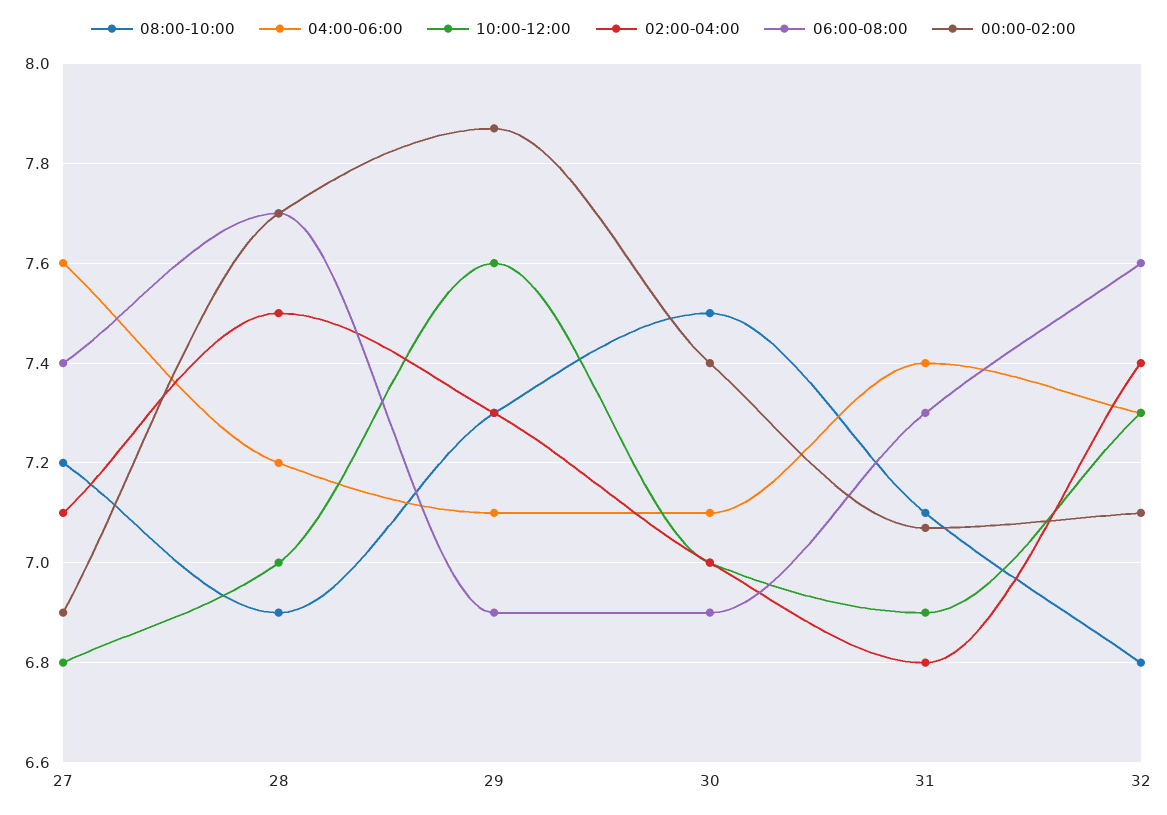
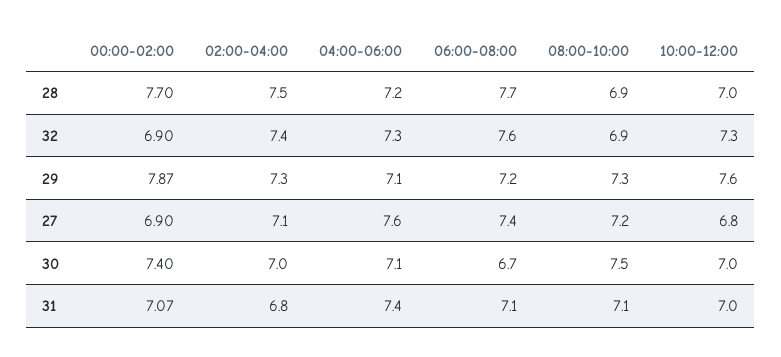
  {
    "08:00-10:00": {
      "27": 7.2,
      "28": 6.9,
      "29": 7.3,
      "30": 7.5,
      "31": 7.1,
-     "32": 6.8
+     "32": 6.9
    },
    "04:00-06:00": {
      "27": 7.6,
      "28": 7.2,
      "29": 7.1,
      "30": 7.1,
      "31": 7.4,
      "32": 7.3
    },
    "10:00-12:00": {
      "27": 6.8,
      "28": 7,
      "29": 7.6,
      "30": 7,
-     "31": 6.9,
+     "31": 7,
      "32": 7.3
    },
    "02:00-04:00": {
      "27": 7.1,
      "28": 7.5,
      "29": 7.3,
      "30": 7,
      "31": 6.8,
      "32": 7.4
    },
    "06:00-08:00": {
      "27": 7.4,
      "28": 7.7,
-     "29": 6.9,
+     "29": 7.2,
-     "30": 6.9,
+     "30": 6.7,
-     "31": 7.3,
+     "31": 7.1,
      "32": 7.6
    },
    "00:00-02:00": {
      "27": 6.9,
      "28": 7.7,
      "29": 7.87,
      "30": 7.4,
      "31": 7.07,
-     "32": 7.1
+     "32": 6.9
    }
  }

